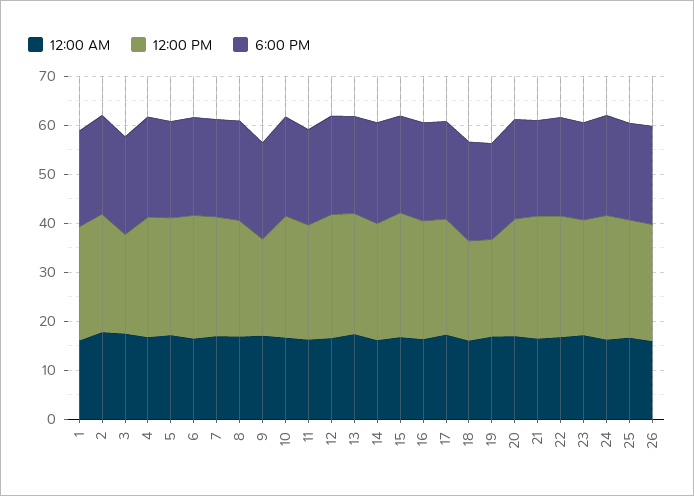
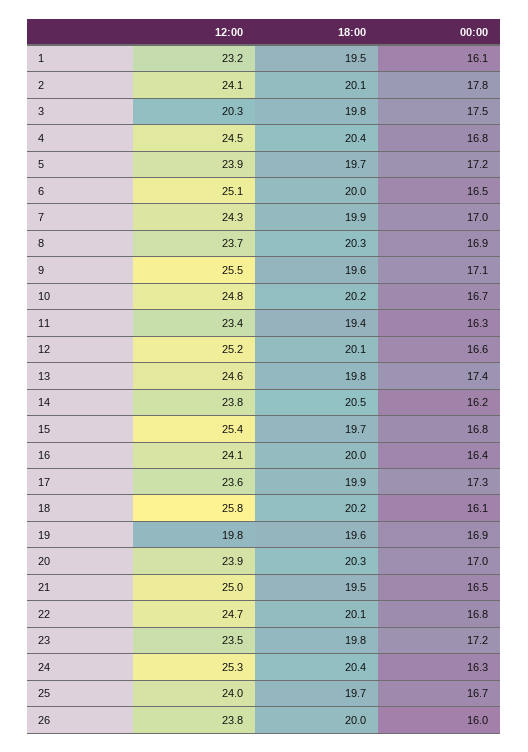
  {
    "12:00 AM": {
      "1": 16.1,
      "2": 17.8,
      "3": 17.5,
      "4": 16.8,
      "5": 17.2,
      "6": 16.5,
      "7": 17,
      "8": 16.9,
      "9": 17.1,
      "10": 16.7,
      "11": 16.3,
      "12": 16.6,
      "13": 17.4,
      "14": 16.2,
      "15": 16.8,
      "16": 16.4,
      "17": 17.3,
      "18": 16.1,
      "19": 16.9,
      "20": 17,
      "21": 16.5,
      "22": 16.8,
      "23": 17.2,
      "24": 16.3,
      "25": 16.7,
      "26": 16
    },
    "12:00 PM": {
      "1": 23.2,
      "2": 24.1,
      "3": 20.3,
      "4": 24.5,
      "5": 23.9,
      "6": 25.1,
      "7": 24.3,
      "8": 23.7,
-     "9": 20,
+     "9": 25.5,
      "10": 24.8,
      "11": 23.4,
      "12": 25.2,
      "13": 24.6,
      "14": 23.8,
      "15": 25.4,
      "16": 24.1,
      "17": 23.6,
-     "18": 20,
+     "18": 25.8,
      "19": 19.8,
      "20": 23.9,
      "21": 25,
      "22": 24.7,
      "23": 23.5,
      "24": 25.3,
      "25": 24,
      "26": 23.8
    },
    "6:00 PM": {
      "1": 19.5,
      "2": 20.1,
      "3": 19.8,
      "4": 20.4,
      "5": 19.7,
      "6": 20,
      "7": 19.9,
      "8": 20.3,
      "9": 19.6,
      "10": 20.2,
      "11": 19.4,
      "12": 20.1,
      "13": 19.8,
      "14": 20.5,
      "15": 19.7,
      "16": 20,
      "17": 19.9,
      "18": 20.2,
      "19": 19.6,
      "20": 20.3,
      "21": 19.5,
      "22": 20.1,
      "23": 19.8,
      "24": 20.4,
      "25": 19.7,
      "26": 20
    }
  }

